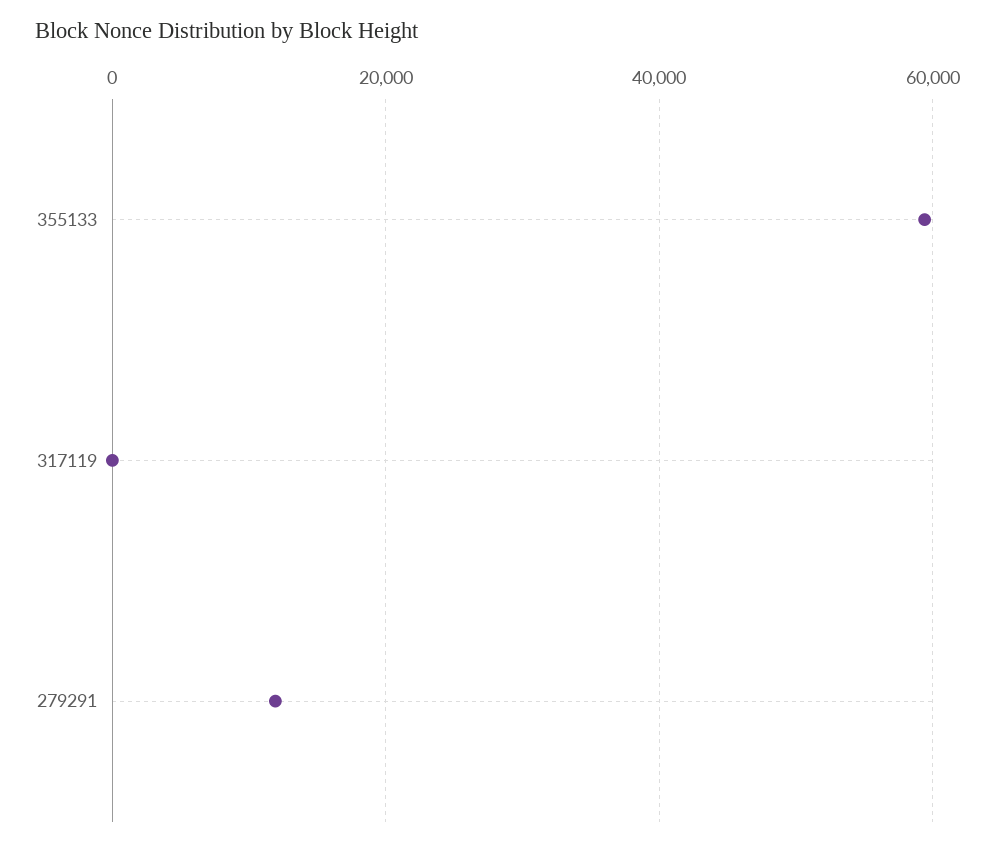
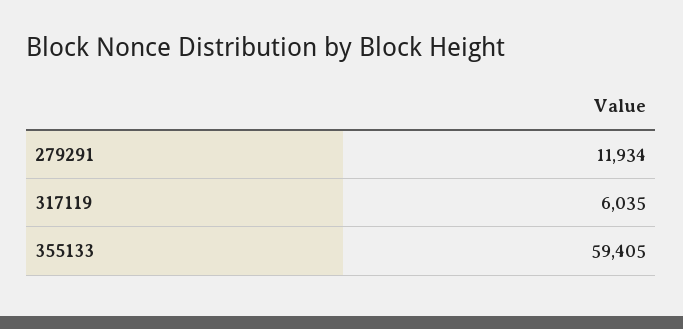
  {
    "355133": 59405,
-   "317119": 0,
+   "317119": 6035,
    "279291": 11934
  }

